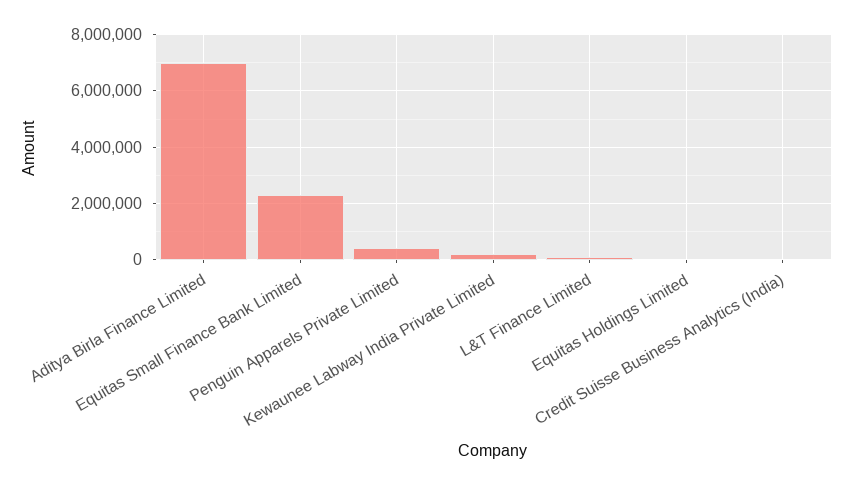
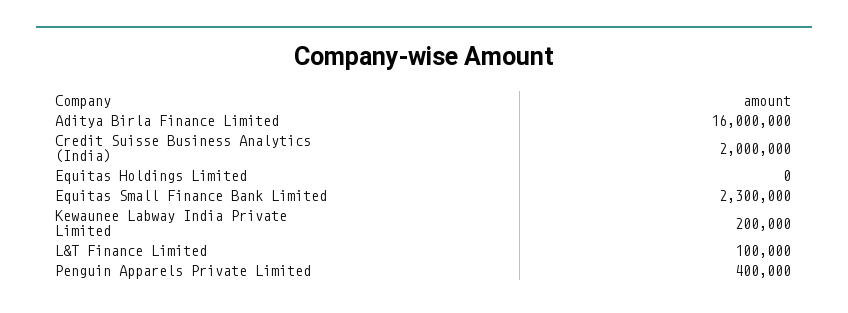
  {
-   "Aditya Birla Finance Limited": 7000000,
+   "Aditya Birla Finance Limited": 16000000,
    "Equitas Small Finance Bank Limited": 2300000,
    "Penguin Apparels Private Limited": 400000,
    "Kewaunee Labway India Private Limited": 200000,
    "L&T Finance Limited": 100000,
    "Equitas Holdings Limited": 0,
-   "Credit Suisse Business Analytics (India)": 0
+   "Credit Suisse Business Analytics (India)": 2000000
  }

